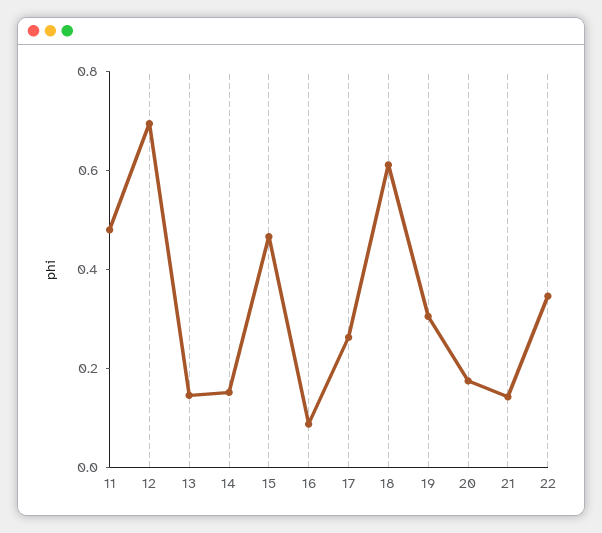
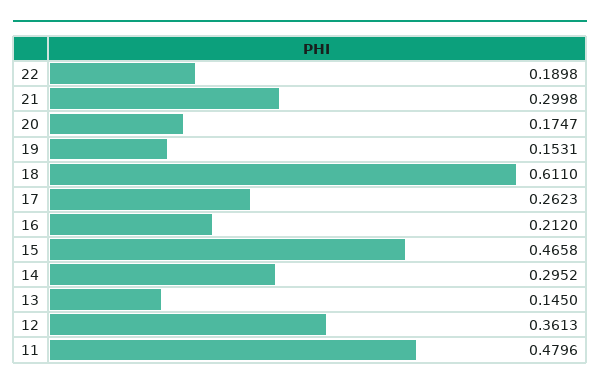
  {
    "11": 0.4796,
-   "12": 0.7,
+   "12": 0.3613,
    "13": 0.145,
-   "14": 0.15,
+   "14": 0.2952,
    "15": 0.4658,
-   "16": 0.1,
+   "16": 0.212,
    "17": 0.2623,
    "18": 0.611,
-   "19": 0.3,
+   "19": 0.1531,
    "20": 0.1747,
-   "21": 0.15,
+   "21": 0.2998,
-   "22": 0.35
+   "22": 0.1898
  }

